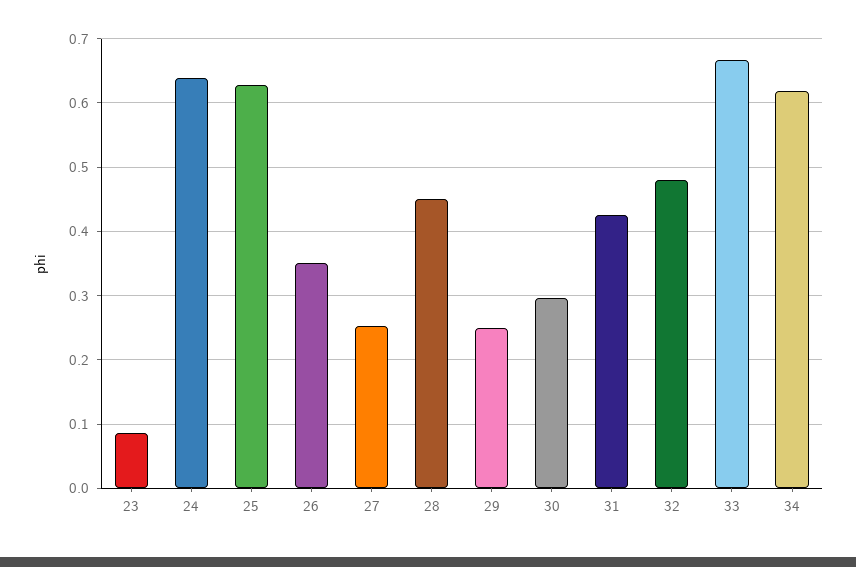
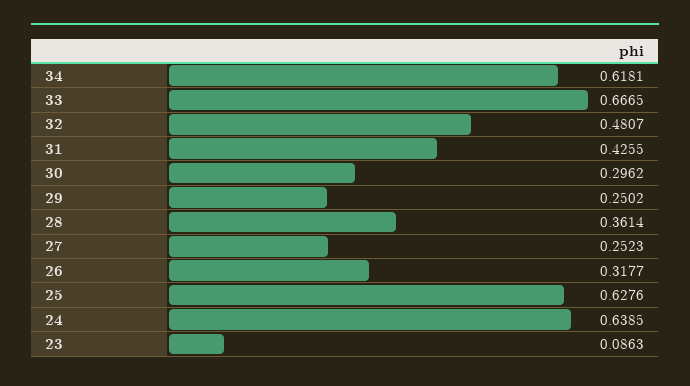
  {
    "23": 0.0863,
    "24": 0.6385,
    "25": 0.6276,
-   "26": 0.35,
+   "26": 0.3177,
    "27": 0.2523,
-   "28": 0.45,
+   "28": 0.3614,
    "29": 0.2502,
    "30": 0.2962,
    "31": 0.4255,
    "32": 0.4807,
    "33": 0.6665,
    "34": 0.6181
  }

